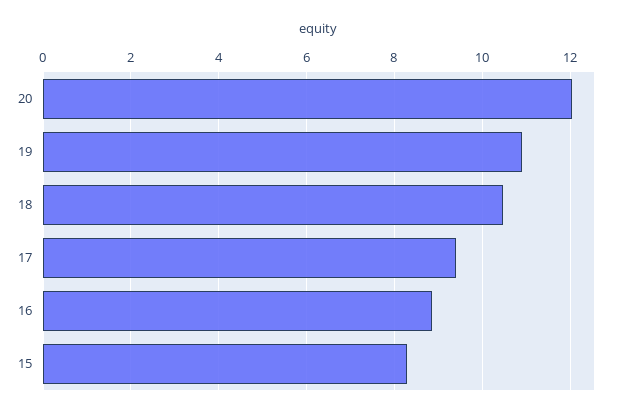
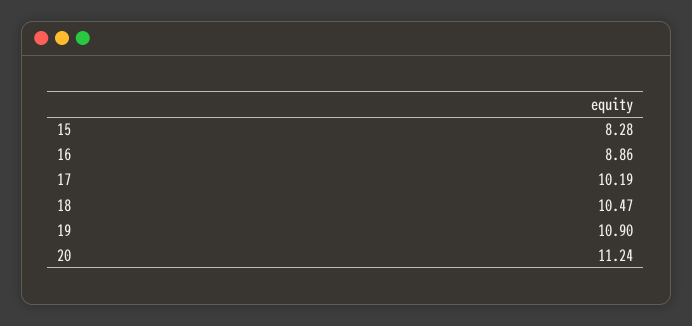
  {
-   "20": 12,
+   "20": 11.24,
    "19": 10.9,
    "18": 10.47,
-   "17": 9.4,
+   "17": 10.19,
    "16": 8.86,
    "15": 8.28
  }

